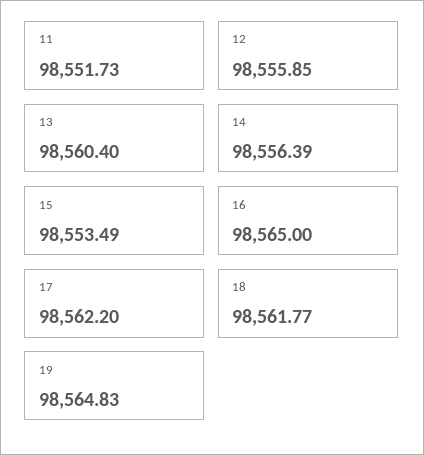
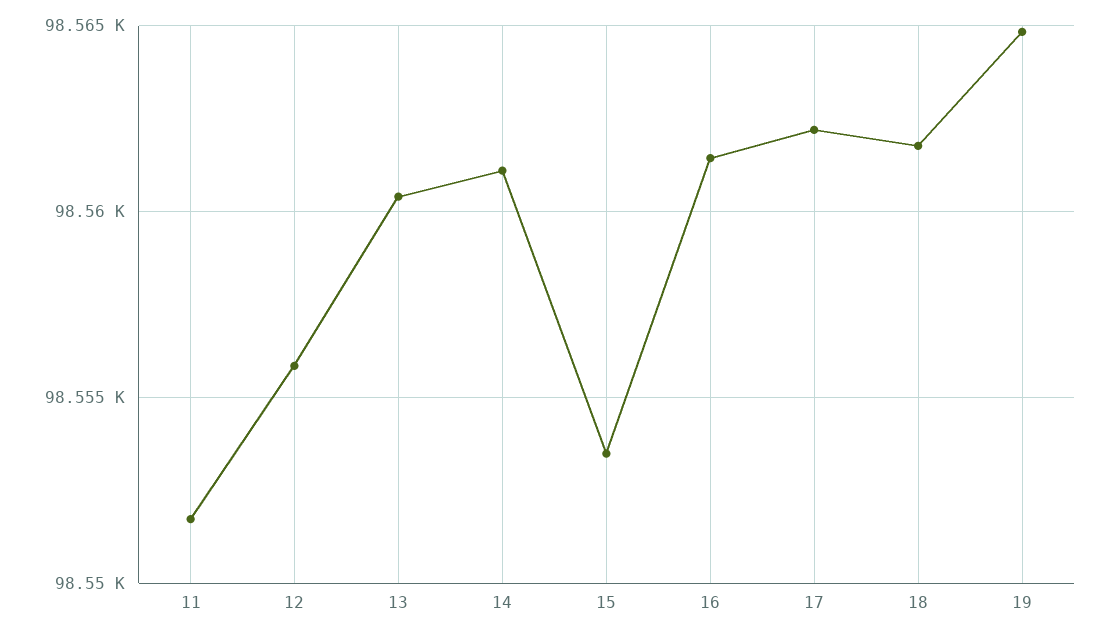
  {
    "11": 98551.73,
    "12": 98555.85,
    "13": 98560.4,
-   "14": 98556.39,
+   "14": 98561,
    "15": 98553.49,
-   "16": 98565,
+   "16": 98561.5,
    "17": 98562.2,
    "18": 98561.77,
    "19": 98564.83
  }

